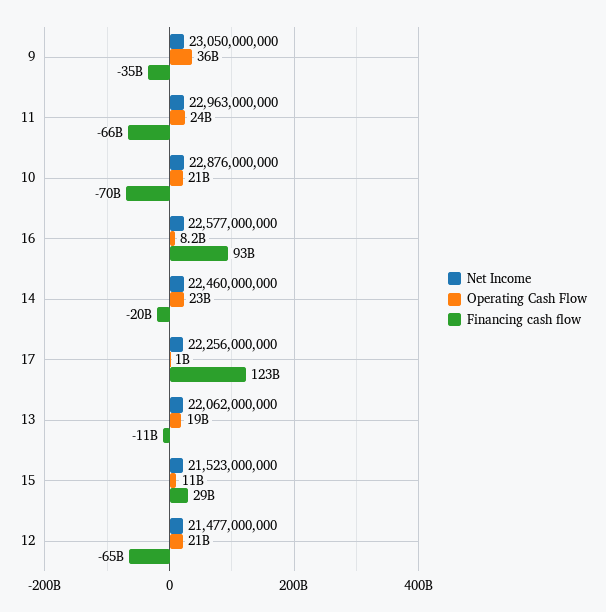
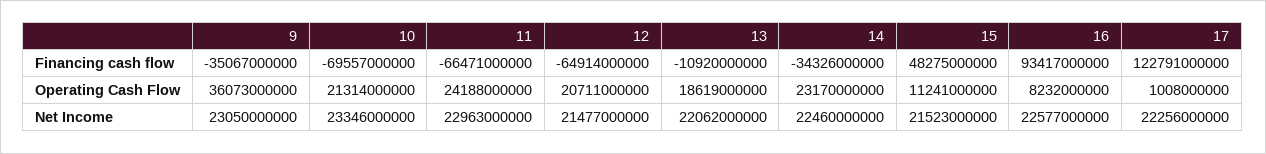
  {
    "Net Income": {
      "9": 23050000000,
      "11": 22963000000,
-     "10": 22876000000,
+     "10": 23346000000,
      "16": 22577000000,
      "14": 22460000000,
      "17": 22256000000,
      "13": 22062000000,
      "15": 21523000000,
      "12": 21477000000
    },
    "Operating Cash Flow": {
      "9": 36073000000,
      "11": 24188000000,
      "10": 21314000000,
      "16": 8232000000,
      "14": 23170000000,
      "17": 1008000000,
      "13": 18619000000,
      "15": 11241000000,
      "12": 20711000000
    },
    "Financing cash flow": {
      "9": -35067000000,
      "11": -66471000000,
      "10": -69557000000,
      "16": 93417000000,
-     "14": -20000000000,
+     "14": -34326000000,
      "17": 122791000000,
      "13": -10920000000,
-     "15": 29000000000,
+     "15": 48275000000,
      "12": -64914000000
    }
  }

